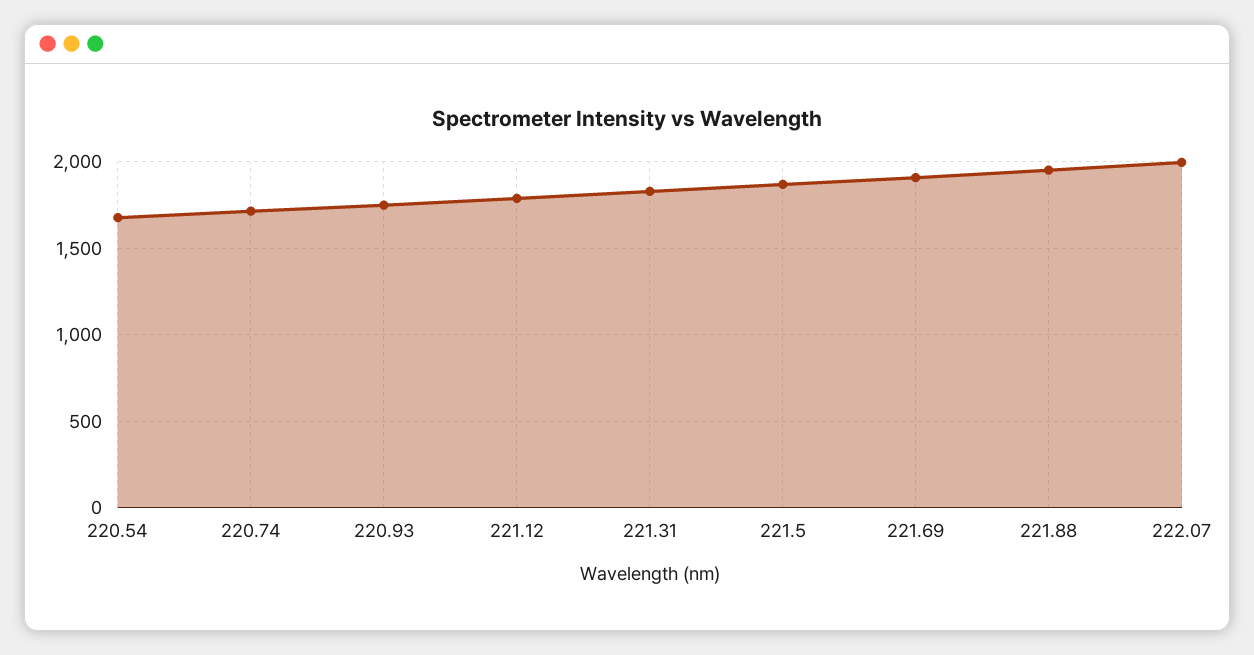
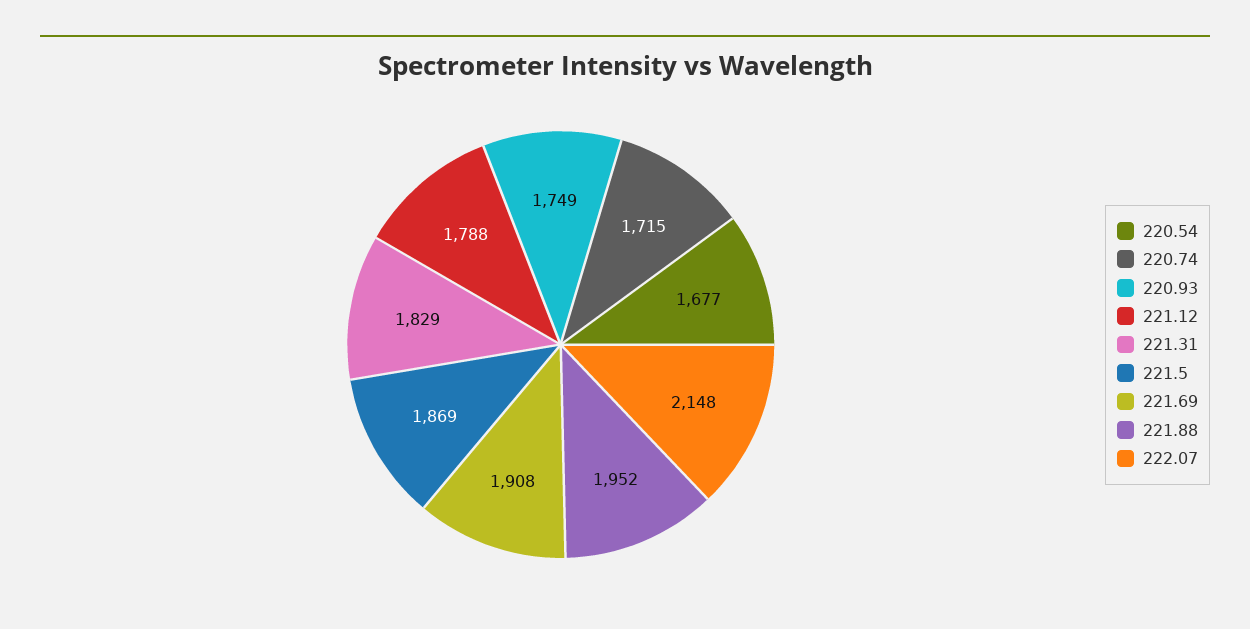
  {
    "220.54": 1677,
    "220.74": 1715,
    "220.93": 1749,
    "221.12": 1788,
    "221.31": 1829,
    "221.5": 1869,
    "221.69": 1908,
    "221.88": 1952,
-   "222.07": 2000
+   "222.07": 2148
  }

